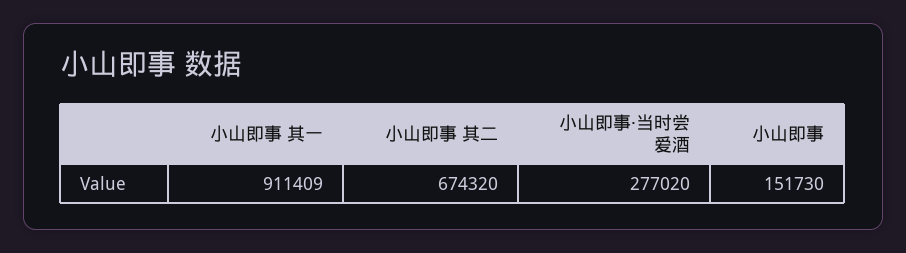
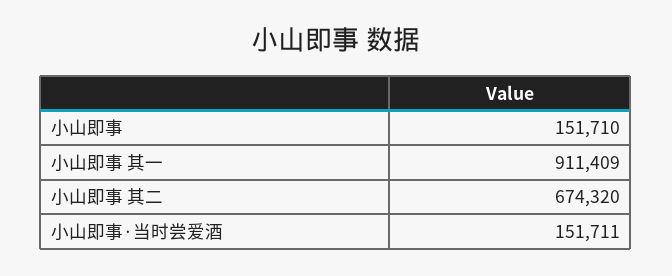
  {
    "小山即事 其一": 911409,
    "小山即事 其二": 674320,
-   "小山即事·当时尝爱酒": 277020,
+   "小山即事·当时尝爱酒": 151711,
-   "小山即事": 151730
+   "小山即事": 151710
  }

